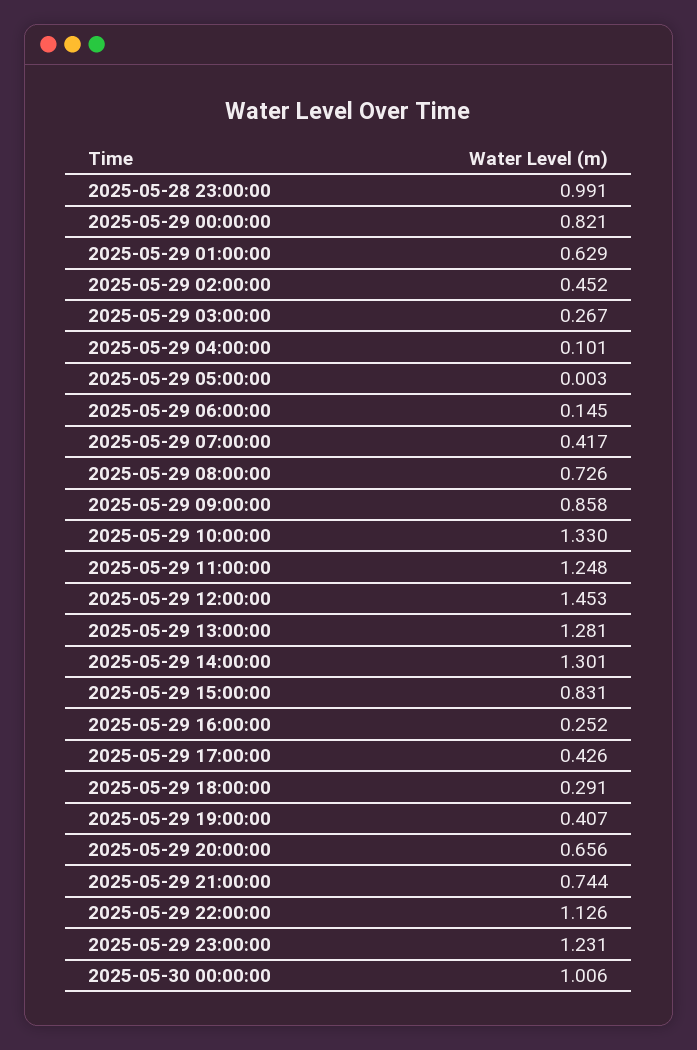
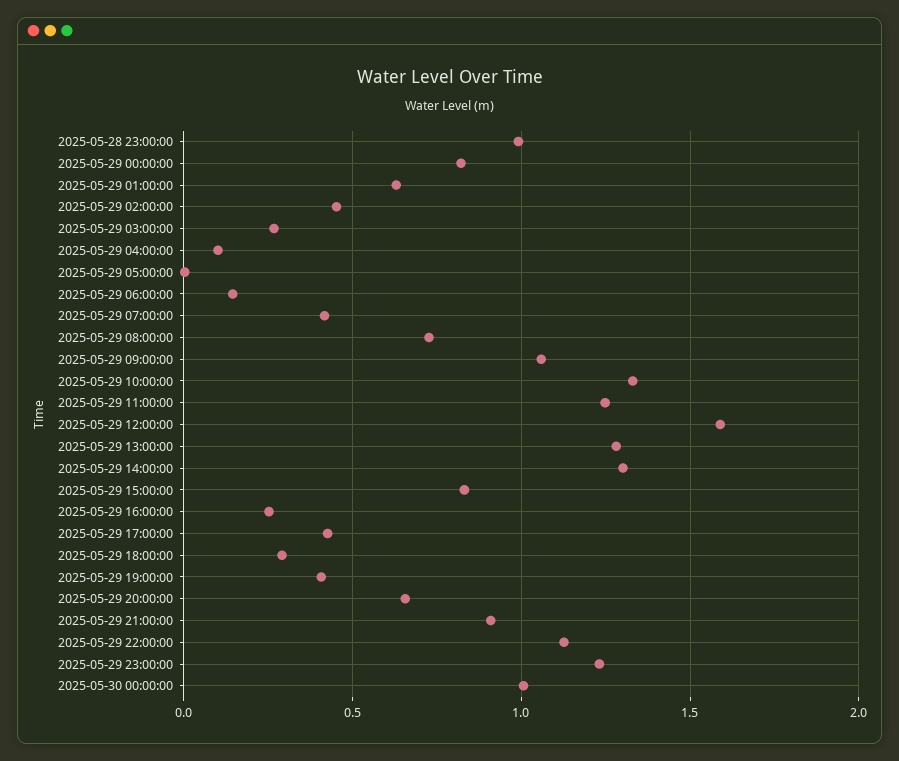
  {
    "2025-05-28 23:00:00": 0.991,
    "2025-05-29 00:00:00": 0.821,
    "2025-05-29 01:00:00": 0.629,
    "2025-05-29 02:00:00": 0.452,
    "2025-05-29 03:00:00": 0.267,
    "2025-05-29 04:00:00": 0.101,
    "2025-05-29 05:00:00": 0.003,
    "2025-05-29 06:00:00": 0.145,
    "2025-05-29 07:00:00": 0.417,
    "2025-05-29 08:00:00": 0.726,
-   "2025-05-29 09:00:00": 0.858,
+   "2025-05-29 09:00:00": 1.05,
    "2025-05-29 10:00:00": 1.33,
    "2025-05-29 11:00:00": 1.248,
-   "2025-05-29 12:00:00": 1.453,
+   "2025-05-29 12:00:00": 1.6,
    "2025-05-29 13:00:00": 1.281,
    "2025-05-29 14:00:00": 1.301,
    "2025-05-29 15:00:00": 0.831,
    "2025-05-29 16:00:00": 0.252,
    "2025-05-29 17:00:00": 0.426,
    "2025-05-29 18:00:00": 0.291,
    "2025-05-29 19:00:00": 0.407,
    "2025-05-29 20:00:00": 0.656,
-   "2025-05-29 21:00:00": 0.744,
+   "2025-05-29 21:00:00": 0.9,
    "2025-05-29 22:00:00": 1.126,
    "2025-05-29 23:00:00": 1.231,
    "2025-05-30 00:00:00": 1.006
  }

